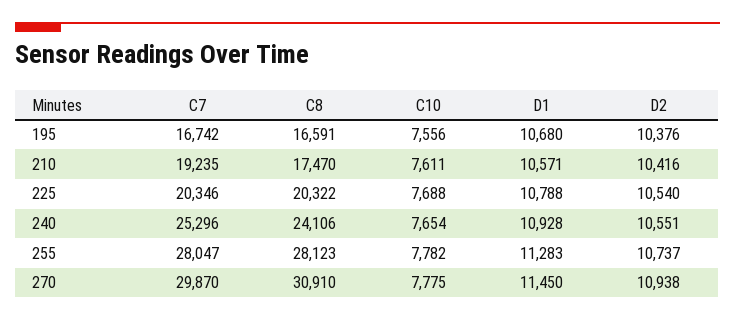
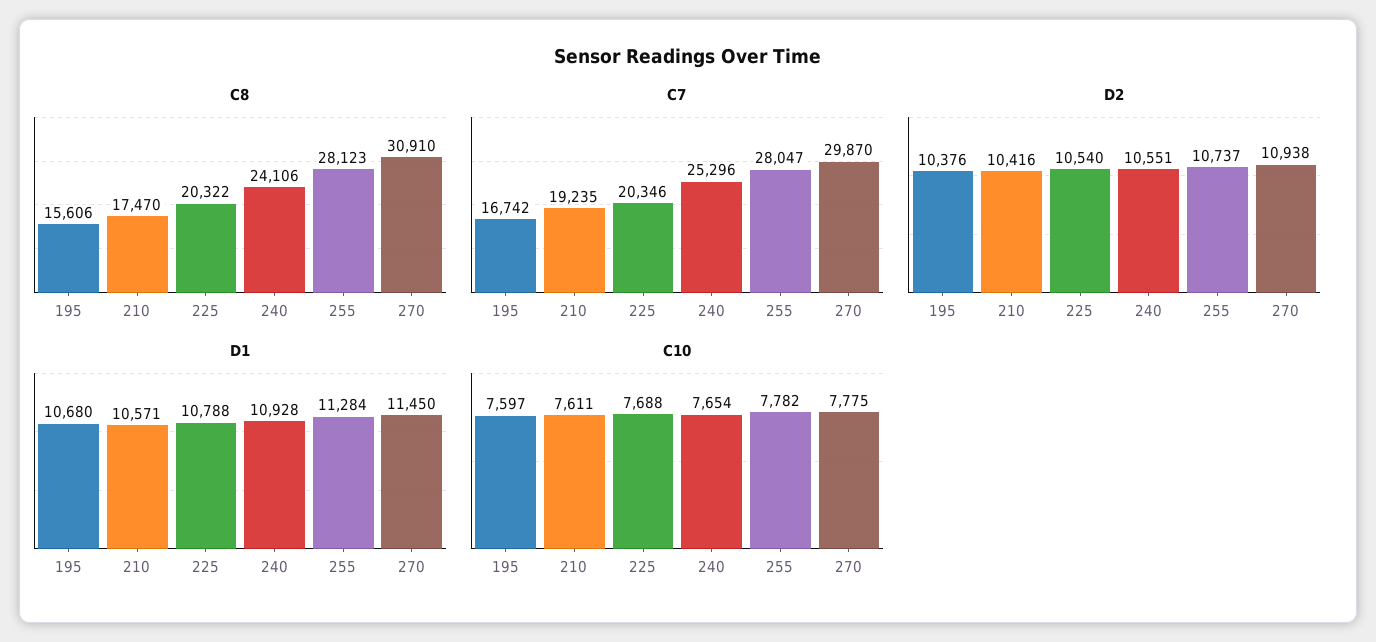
  {
    "C7": {
      "195": 16742,
      "210": 19235,
      "225": 20346,
      "240": 25296,
      "255": 28047,
      "270": 29870
    },
    "C8": {
-     "195": 16591,
+     "195": 15606,
      "210": 17470,
      "225": 20322,
      "240": 24106,
      "255": 28123,
      "270": 30910
    },
    "C10": {
-     "195": 7556,
+     "195": 7597,
      "210": 7611,
      "225": 7688,
      "240": 7654,
      "255": 7782,
      "270": 7775
    },
    "D1": {
      "195": 10680,
      "210": 10571,
      "225": 10788,
      "240": 10928,
-     "255": 11283,
+     "255": 11284,
      "270": 11450
    },
    "D2": {
      "195": 10376,
      "210": 10416,
      "225": 10540,
      "240": 10551,
      "255": 10737,
      "270": 10938
    }
  }

